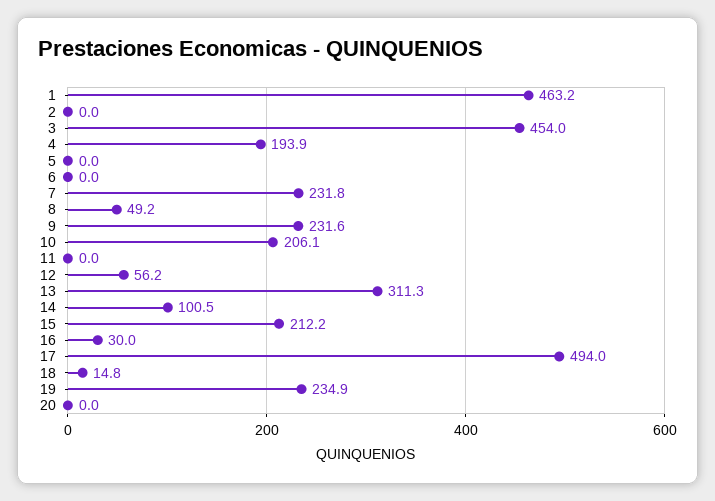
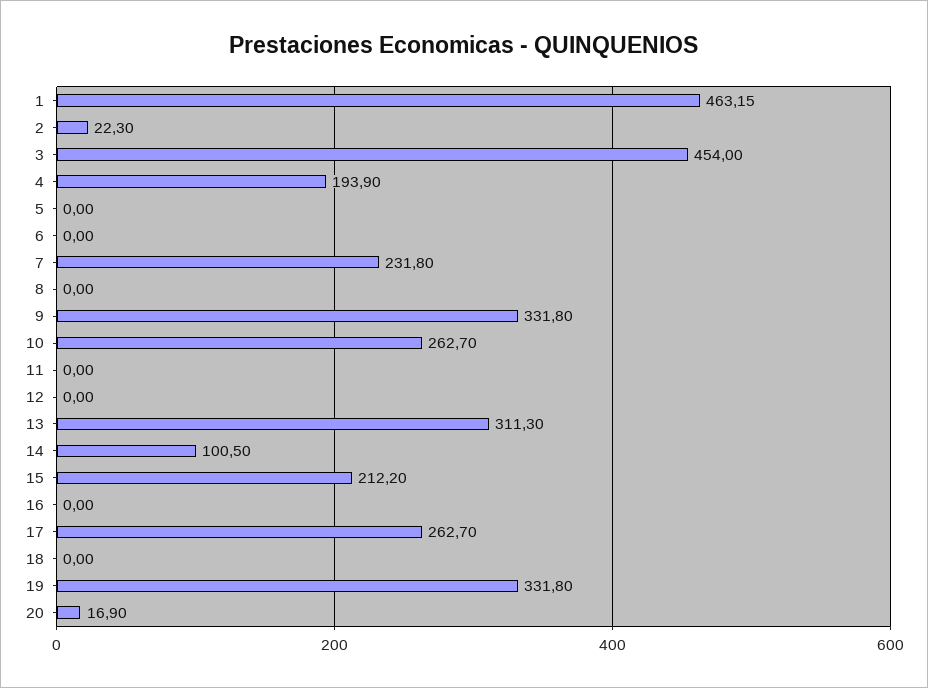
  {
    "1": 463.15,
-   "2": 0,
+   "2": 22.3,
    "3": 454,
    "4": 193.9,
    "5": 0,
    "6": 0,
    "7": 231.8,
-   "8": 49.2,
+   "8": 0,
-   "9": 231.6,
+   "9": 331.8,
-   "10": 206.1,
+   "10": 262.7,
    "11": 0,
-   "12": 56.2,
+   "12": 0,
    "13": 311.3,
    "14": 100.5,
    "15": 212.2,
-   "16": 30,
+   "16": 0,
-   "17": 494,
+   "17": 262.7,
-   "18": 14.8,
+   "18": 0,
-   "19": 234.9,
+   "19": 331.8,
-   "20": 0
+   "20": 16.9
  }

